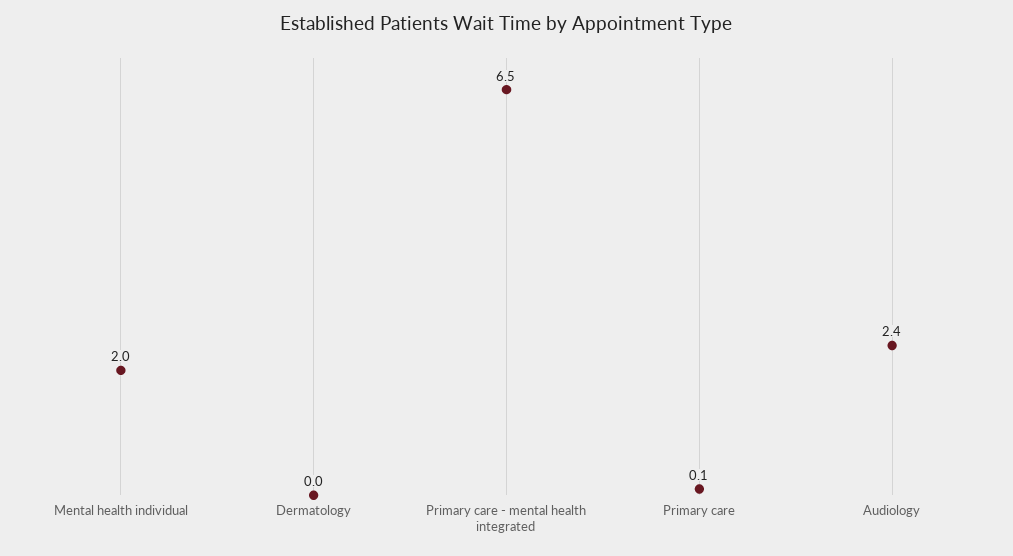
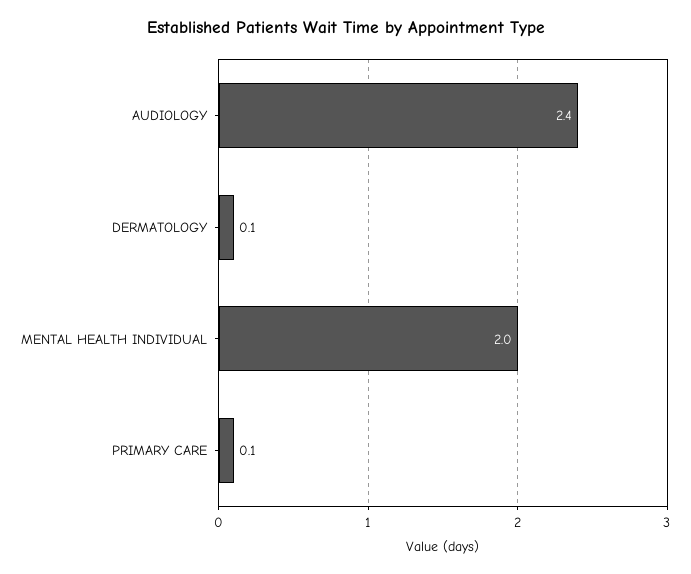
  {
    "Mental health individual": 2,
-   "Dermatology": 0,
+   "Dermatology": 0.1,
-   "Primary care - mental health integrated": 6.5,
    "Primary care": 0.1,
    "Audiology": 2.4
  }

